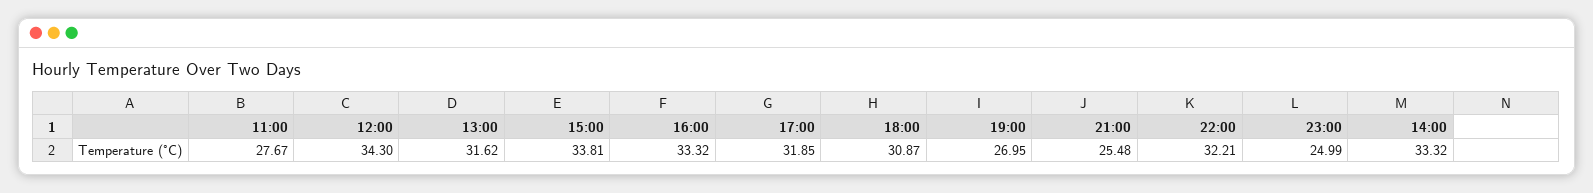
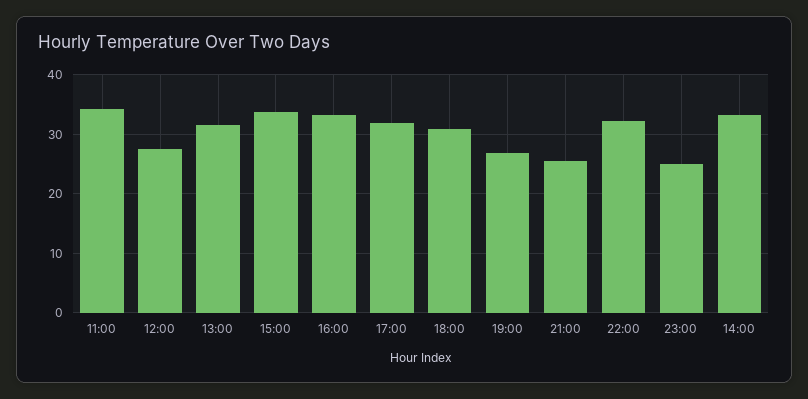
  {
-   "11:00": 27.67,
+   "11:00": 34,
-   "12:00": 34.3,
+   "12:00": 28,
    "13:00": 31.62,
    "15:00": 33.81,
    "16:00": 33.32,
    "17:00": 31.85,
    "18:00": 30.87,
    "19:00": 26.95,
    "21:00": 25.48,
    "22:00": 32.21,
    "23:00": 24.99,
    "14:00": 33.32
  }

